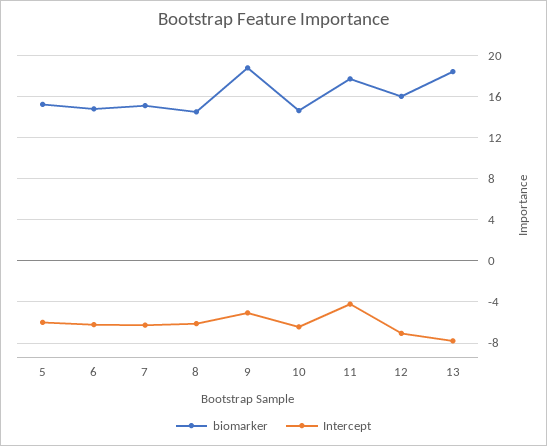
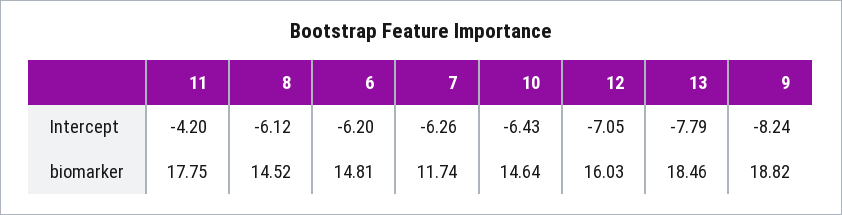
  {
    "biomarker": {
-     "5": 15,
      "6": 14.81,
-     "7": 15,
+     "7": 11.74,
      "8": 14.52,
      "9": 18.82,
      "10": 14.64,
      "11": 17.75,
      "12": 16.03,
      "13": 18.46
    },
    "Intercept": {
-     "5": -6,
      "6": -6.2,
      "7": -6.26,
      "8": -6.12,
-     "9": -5,
+     "9": -8.24,
      "10": -6.43,
      "11": -4.2,
      "12": -7.05,
      "13": -7.79
    }
  }

